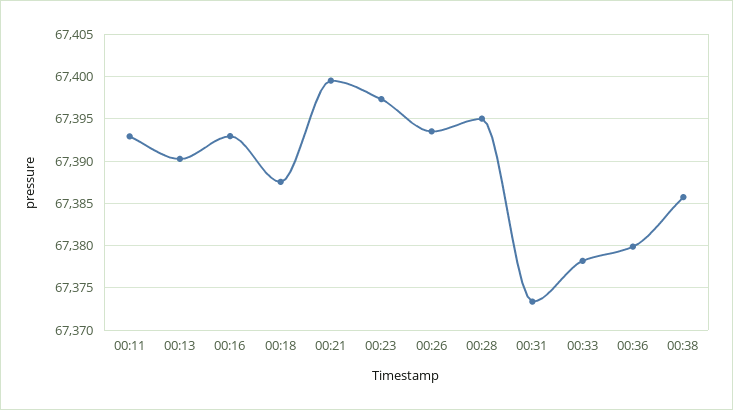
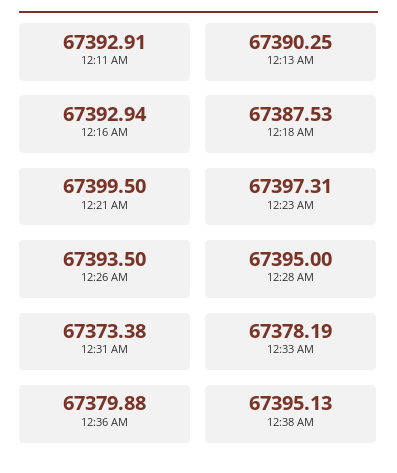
  {
    "00:11": 67392.91,
    "00:13": 67390.25,
    "00:16": 67392.94,
    "00:18": 67387.53,
    "00:21": 67399.5,
    "00:23": 67397.31,
    "00:26": 67393.5,
    "00:28": 67395,
    "00:31": 67373.38,
    "00:33": 67378.19,
    "00:36": 67379.88,
-   "00:38": 67386
+   "00:38": 67395.13
  }

